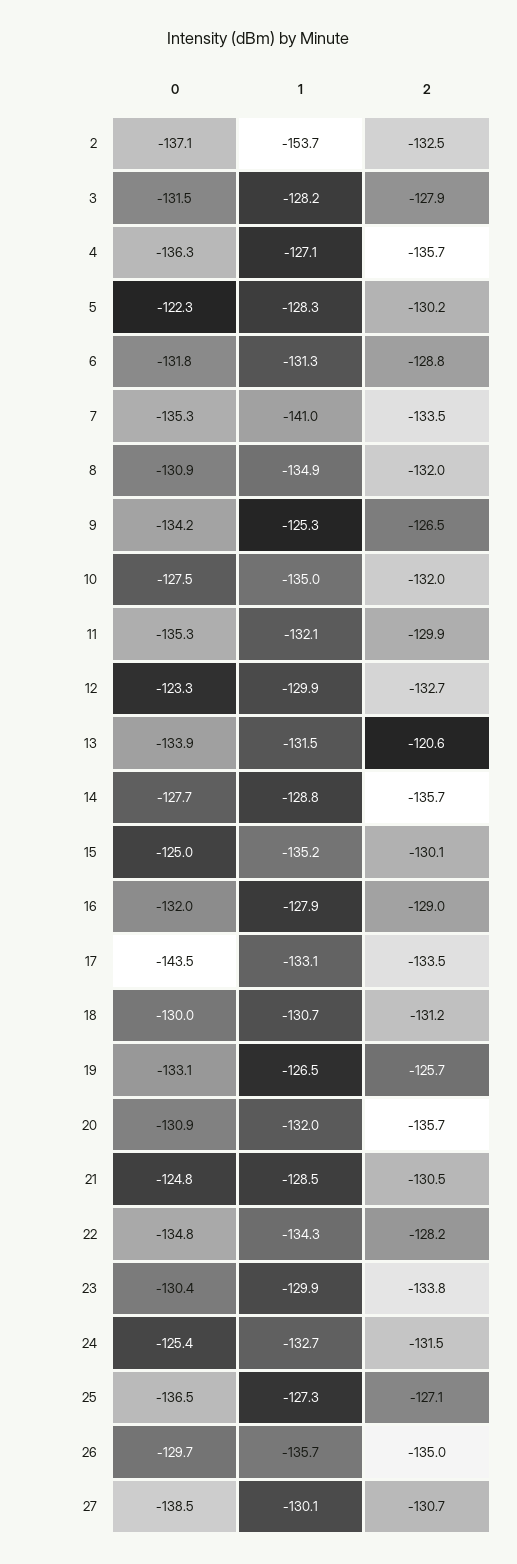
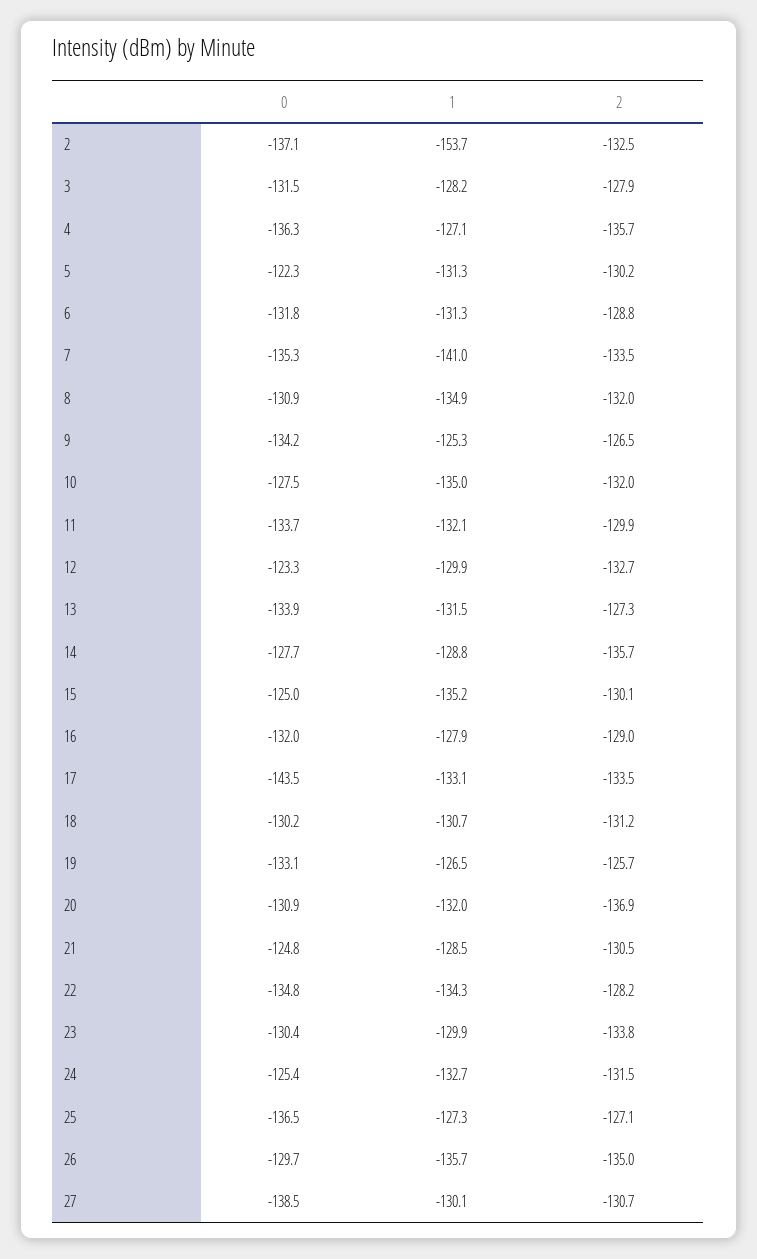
  {
    "0": {
      "2": -137.1,
      "3": -131.5,
      "4": -136.3,
      "5": -122.3,
      "6": -131.8,
      "7": -135.3,
      "8": -130.9,
      "9": -134.2,
      "10": -127.5,
-     "11": -135.3,
+     "11": -133.7,
      "12": -123.3,
      "13": -133.9,
      "14": -127.7,
      "15": -125,
      "16": -132,
      "17": -143.5,
-     "18": -130,
+     "18": -130.2,
      "19": -133.1,
      "20": -130.9,
      "21": -124.8,
      "22": -134.8,
      "23": -130.4,
      "24": -125.4,
      "25": -136.5,
      "26": -129.7,
      "27": -138.5
    },
    "1": {
      "2": -153.7,
      "3": -128.2,
      "4": -127.1,
-     "5": -128.3,
+     "5": -131.3,
      "6": -131.3,
      "7": -141,
      "8": -134.9,
      "9": -125.3,
      "10": -135,
      "11": -132.1,
      "12": -129.9,
      "13": -131.5,
      "14": -128.8,
      "15": -135.2,
      "16": -127.9,
      "17": -133.1,
      "18": -130.7,
      "19": -126.5,
      "20": -132,
      "21": -128.5,
      "22": -134.3,
      "23": -129.9,
      "24": -132.7,
      "25": -127.3,
      "26": -135.7,
      "27": -130.1
    },
    "2": {
      "2": -132.5,
      "3": -127.9,
      "4": -135.7,
      "5": -130.2,
      "6": -128.8,
      "7": -133.5,
      "8": -132,
      "9": -126.5,
      "10": -132,
      "11": -129.9,
      "12": -132.7,
-     "13": -120.6,
+     "13": -127.3,
      "14": -135.7,
      "15": -130.1,
      "16": -129,
      "17": -133.5,
      "18": -131.2,
      "19": -125.7,
-     "20": -135.7,
+     "20": -136.9,
      "21": -130.5,
      "22": -128.2,
      "23": -133.8,
      "24": -131.5,
      "25": -127.1,
      "26": -135,
      "27": -130.7
    }
  }

